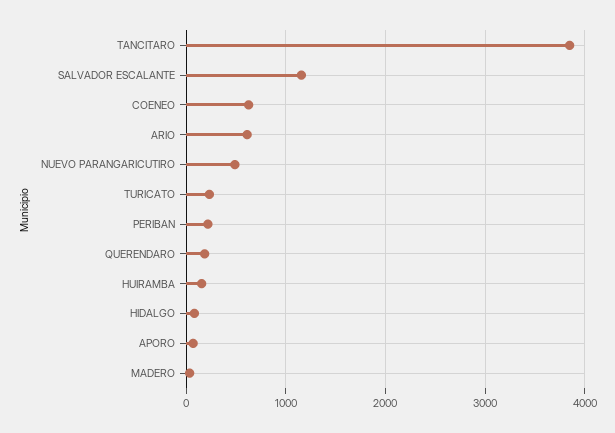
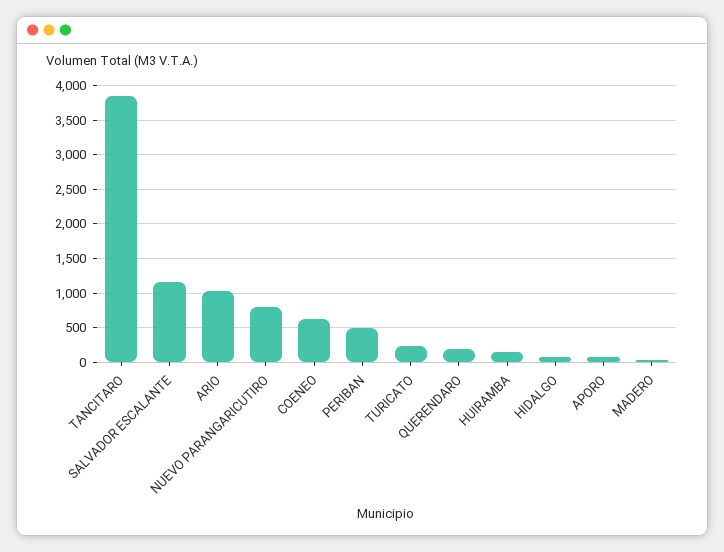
  {
    "TANCITARO": 3800,
    "SALVADOR ESCALANTE": 1200,
    "COENEO": 600,
-   "ARIO": 600,
+   "ARIO": 1000,
-   "NUEVO PARANGARICUTIRO": 500,
+   "NUEVO PARANGARICUTIRO": 800,
    "TURICATO": 200,
-   "PERIBAN": 200,
+   "PERIBAN": 500,
    "QUERENDARO": 200,
    "HUIRAMBA": 200,
    "HIDALGO": 100,
    "APORO": 100,
    "MADERO": 0
  }

